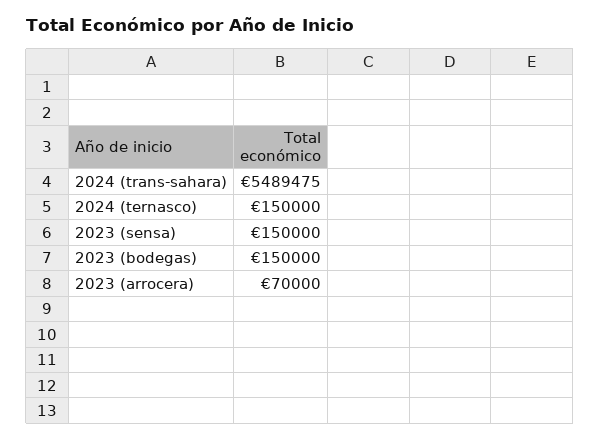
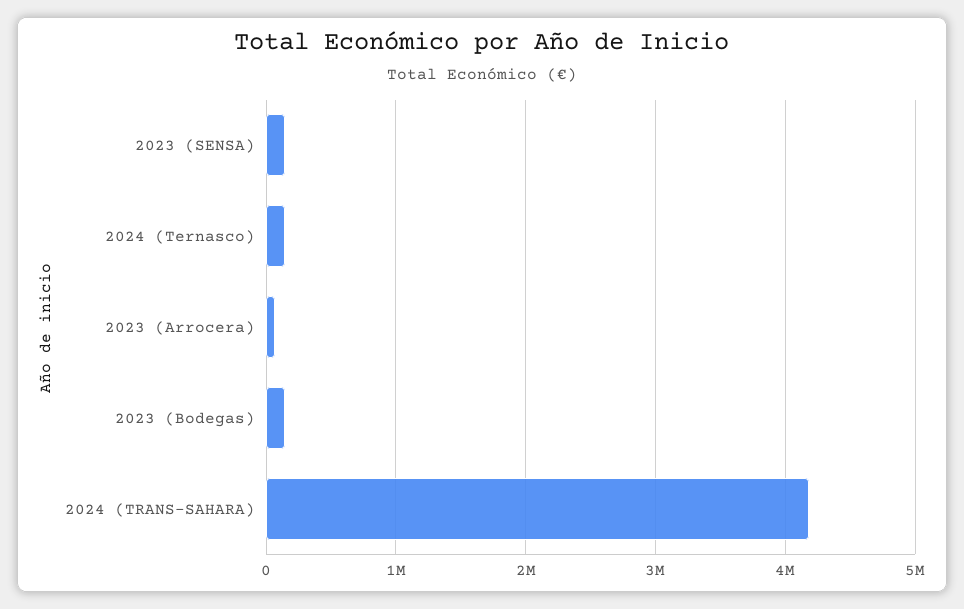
  {
-   "2024 (trans-sahara)": 5489475,
+   "2024 (trans-sahara)": 4200000,
    "2024 (ternasco)": 150000,
    "2023 (sensa)": 150000,
    "2023 (bodegas)": 150000,
    "2023 (arrocera)": 70000
  }

